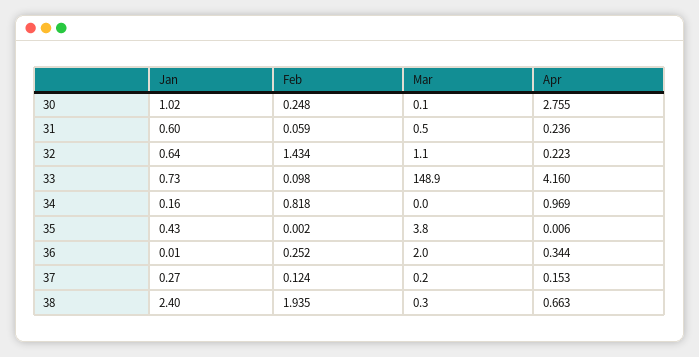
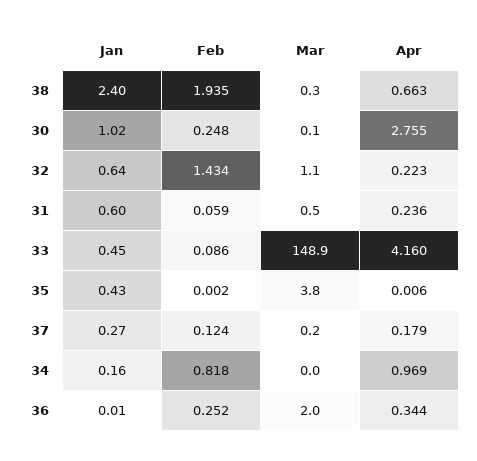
  {
    "Jan": {
      "30": 1.02,
      "31": 0.6,
      "32": 0.64,
-     "33": 0.73,
+     "33": 0.45,
      "34": 0.16,
      "35": 0.43,
      "36": 0.01,
      "37": 0.27,
      "38": 2.4
    },
    "Feb": {
      "30": 0.248,
      "31": 0.059,
      "32": 1.434,
-     "33": 0.098,
+     "33": 0.086,
      "34": 0.818,
      "35": 0.002,
      "36": 0.252,
      "37": 0.124,
      "38": 1.935
    },
    "Mar": {
      "30": 0.1,
      "31": 0.5,
      "32": 1.1,
      "33": 148.9,
      "34": 0,
      "35": 3.8,
      "36": 2,
      "37": 0.2,
      "38": 0.3
    },
    "Apr": {
      "30": 2.755,
      "31": 0.236,
      "32": 0.223,
      "33": 4.16,
      "34": 0.969,
      "35": 0.006,
      "36": 0.344,
-     "37": 0.153,
+     "37": 0.179,
      "38": 0.663
    }
  }

